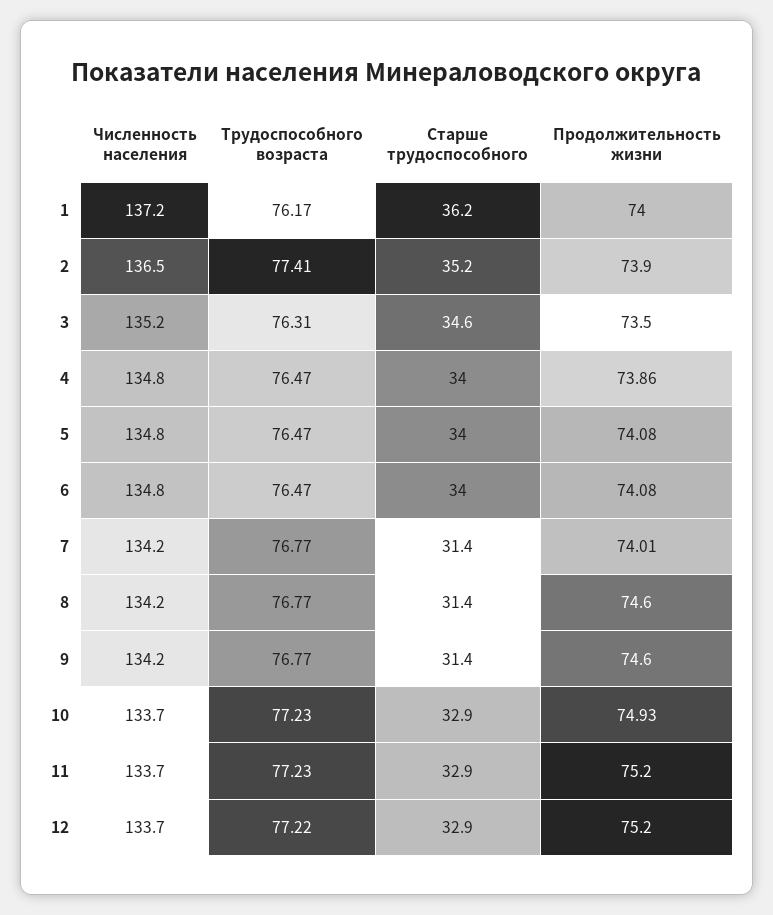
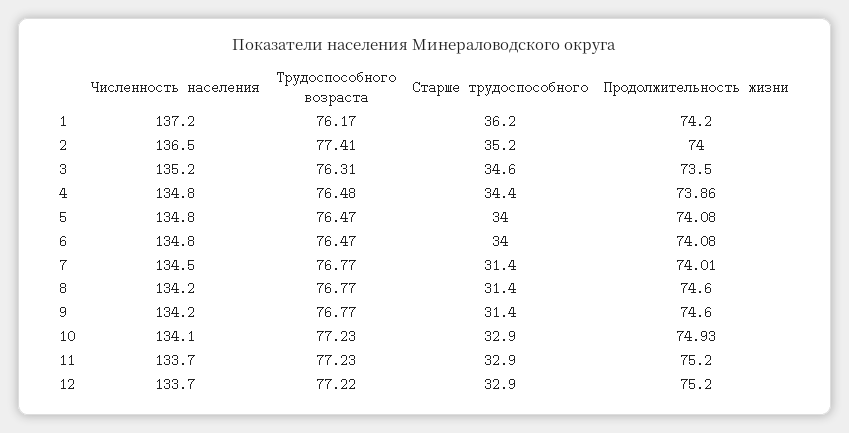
  {
    "Численность населения": {
      "1": 137.2,
      "2": 136.5,
      "3": 135.2,
      "4": 134.8,
      "5": 134.8,
      "6": 134.8,
-     "7": 134.2,
+     "7": 134.5,
      "8": 134.2,
      "9": 134.2,
-     "10": 133.7,
+     "10": 134.1,
      "11": 133.7,
      "12": 133.7
    },
    "Трудоспособного возраста": {
      "1": 76.17,
      "2": 77.41,
      "3": 76.31,
-     "4": 76.47,
+     "4": 76.48,
      "5": 76.47,
      "6": 76.47,
      "7": 76.77,
      "8": 76.77,
      "9": 76.77,
      "10": 77.23,
      "11": 77.23,
      "12": 77.22
    },
    "Старше трудоспособного": {
      "1": 36.2,
      "2": 35.2,
      "3": 34.6,
-     "4": 34,
+     "4": 34.4,
      "5": 34,
      "6": 34,
      "7": 31.4,
      "8": 31.4,
      "9": 31.4,
      "10": 32.9,
      "11": 32.9,
      "12": 32.9
    },
    "Продолжительность жизни": {
-     "1": 74,
+     "1": 74.2,
-     "2": 73.9,
+     "2": 74,
      "3": 73.5,
      "4": 73.86,
      "5": 74.08,
      "6": 74.08,
      "7": 74.01,
      "8": 74.6,
      "9": 74.6,
      "10": 74.93,
      "11": 75.2,
      "12": 75.2
    }
  }

